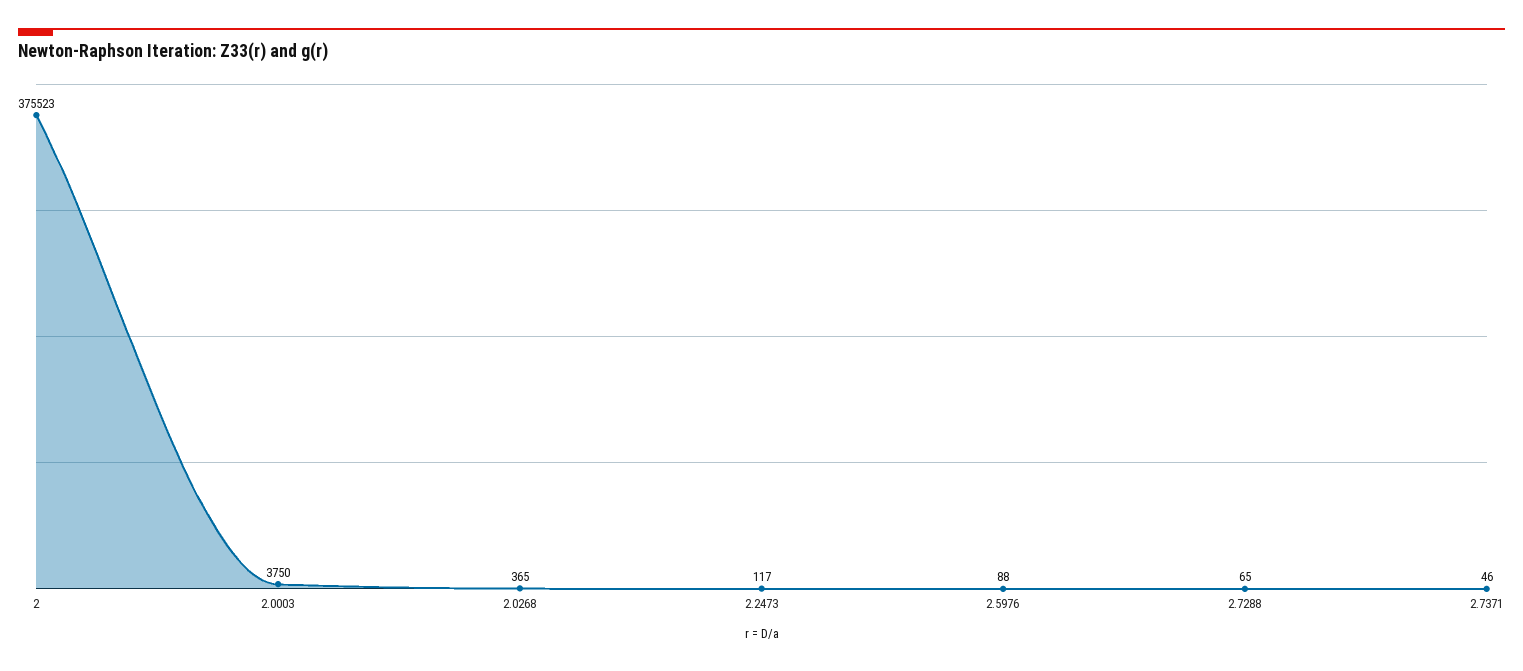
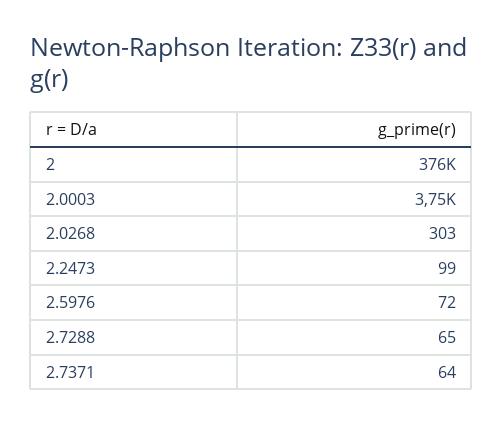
  {
    "2": 375523,
    "2.0003": 3750,
-   "2.0268": 365,
+   "2.0268": 303,
-   "2.2473": 117,
+   "2.2473": 99,
-   "2.5976": 88,
+   "2.5976": 72,
    "2.7288": 65,
-   "2.7371": 46
+   "2.7371": 64
  }

